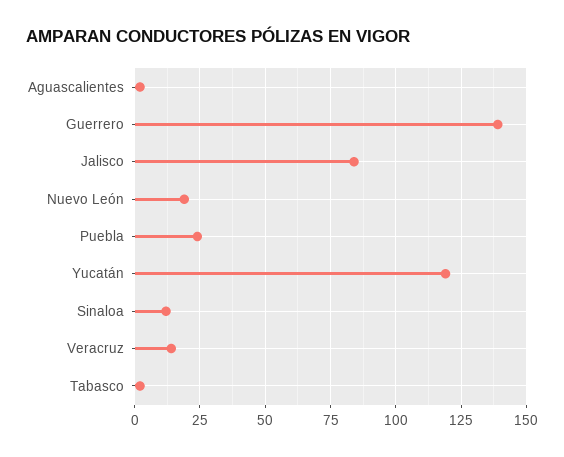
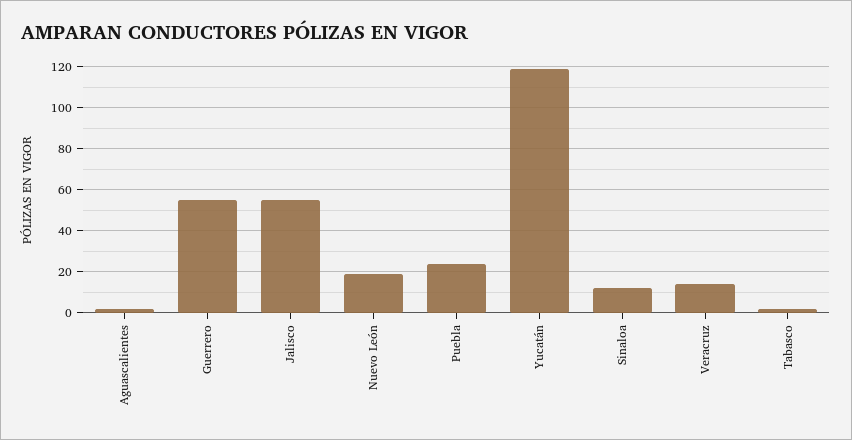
  {
    "Aguascalientes": 0,
-   "Guerrero": 140,
+   "Guerrero": 55,
-   "Jalisco": 85,
+   "Jalisco": 55,
    "Nuevo León": 20,
    "Puebla": 25,
    "Yucatán": 120,
    "Sinaloa": 10,
    "Veracruz": 15,
    "Tabasco": 0
  }

